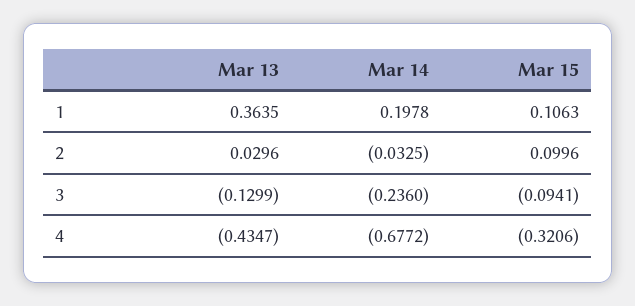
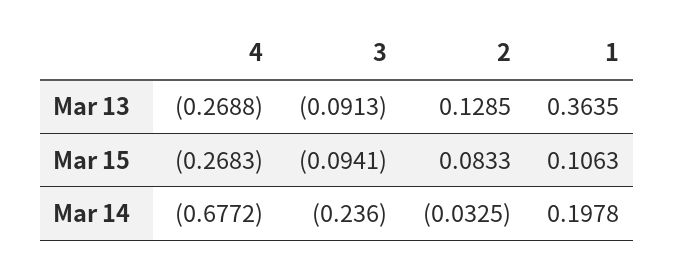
  {
    "Mar 13": {
      "1": 0.3635,
-     "2": 0.0296,
+     "2": 0.1285,
-     "3": -0.1299,
+     "3": -0.0913,
-     "4": -0.4347
+     "4": -0.2688
    },
    "Mar 14": {
      "1": 0.1978,
      "2": -0.0325,
      "3": -0.236,
      "4": -0.6772
    },
    "Mar 15": {
      "1": 0.1063,
-     "2": 0.0996,
+     "2": 0.0833,
      "3": -0.0941,
-     "4": -0.3206
+     "4": -0.2683
    }
  }

